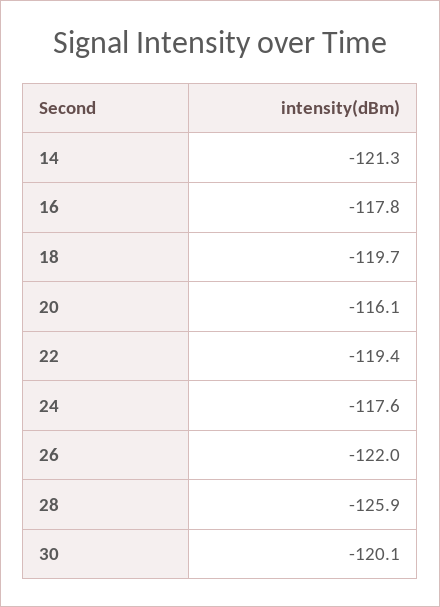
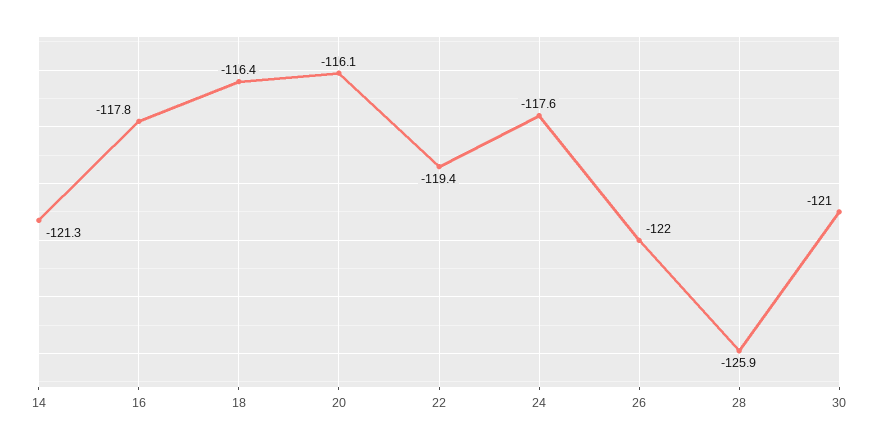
  {
    "14": -121.3,
    "16": -117.8,
-   "18": -119.7,
+   "18": -116.4,
    "20": -116.1,
    "22": -119.4,
    "24": -117.6,
    "26": -122,
    "28": -125.9,
-   "30": -120.1
+   "30": -121
  }

